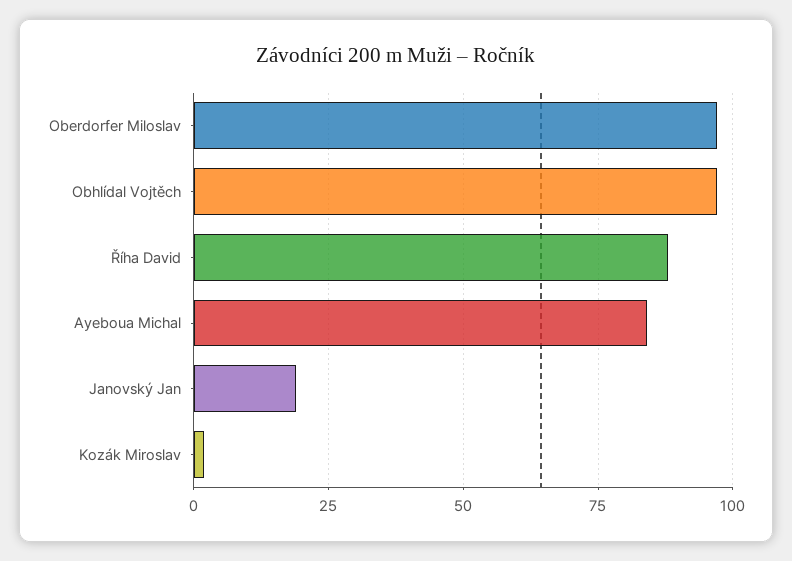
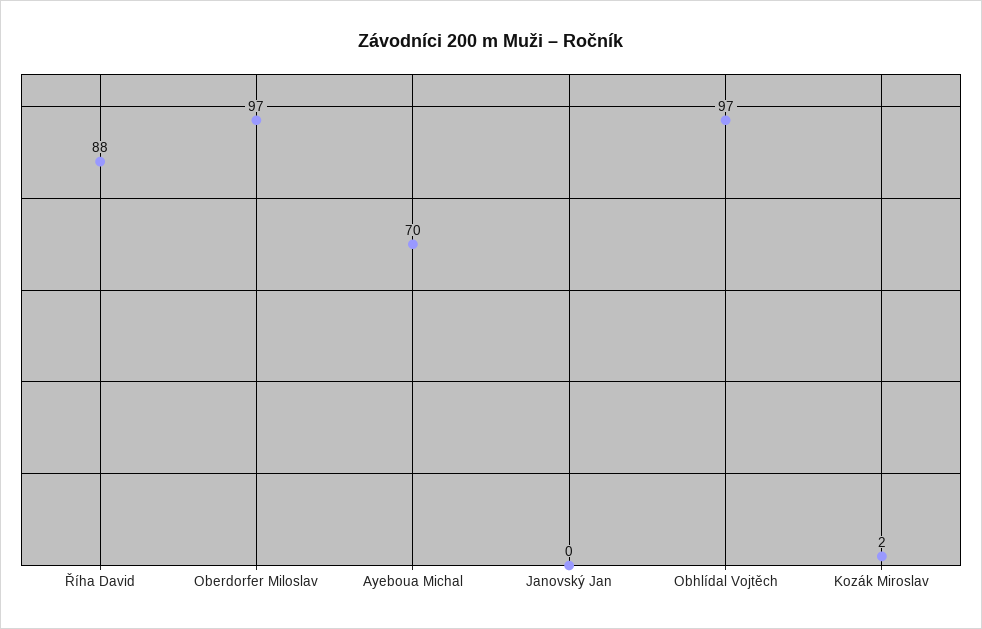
  {
    "Oberdorfer Miloslav": 97,
    "Obhlídal Vojtěch": 97,
    "Říha David": 88,
-   "Ayeboua Michal": 85,
+   "Ayeboua Michal": 70,
-   "Janovský Jan": 20,
+   "Janovský Jan": 0,
    "Kozák Miroslav": 2
  }

